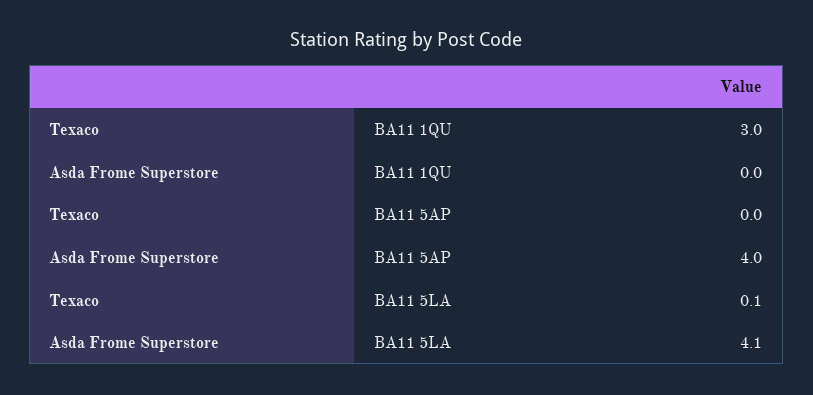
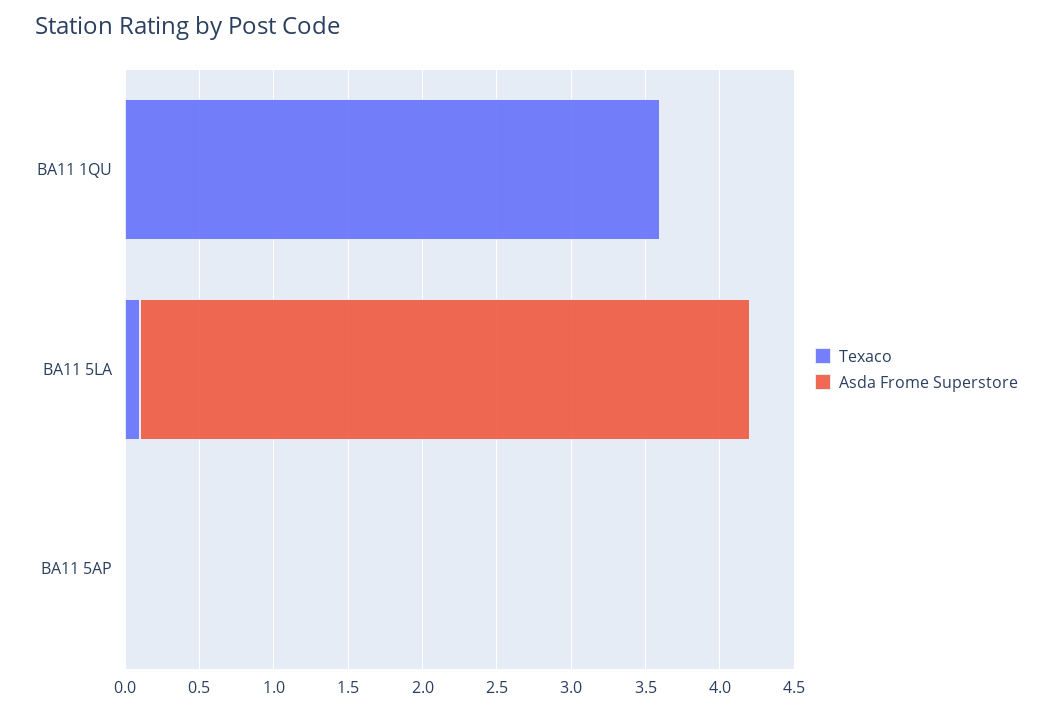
  {
    "Texaco": {
-     "BA11 1QU": 3,
+     "BA11 1QU": 3.6,
      "BA11 5AP": 0,
      "BA11 5LA": 0.1
    },
    "Asda Frome Superstore": {
      "BA11 1QU": 0,
-     "BA11 5AP": 4,
+     "BA11 5AP": 0,
      "BA11 5LA": 4.1
    }
  }

